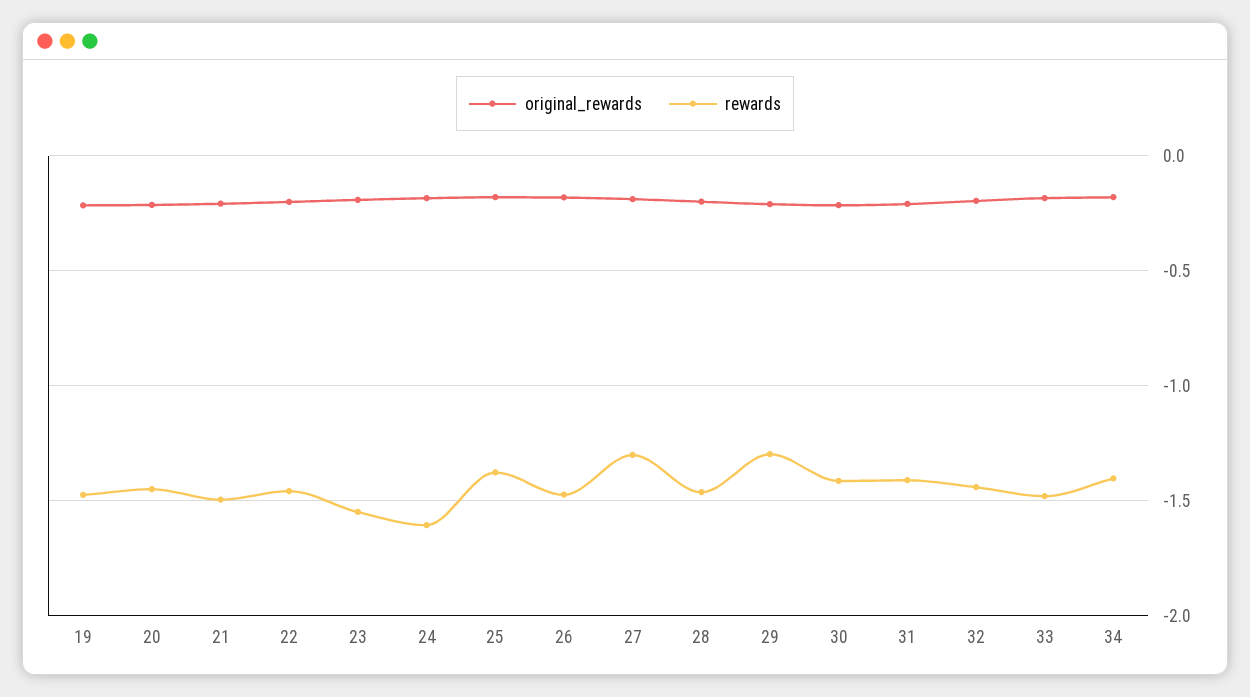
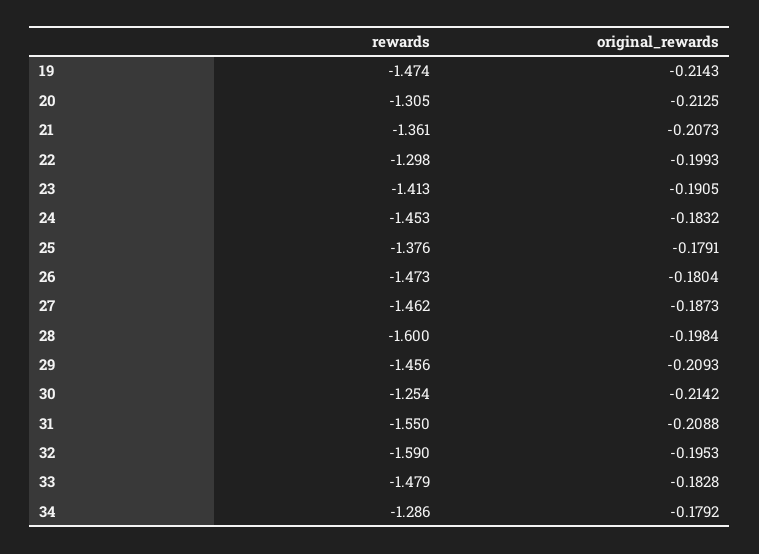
  {
    "original_rewards": {
      "19": -0.2143,
      "20": -0.2125,
      "21": -0.2073,
      "22": -0.1993,
      "23": -0.1905,
      "24": -0.1832,
      "25": -0.1791,
      "26": -0.1804,
      "27": -0.1873,
      "28": -0.1984,
      "29": -0.2093,
      "30": -0.2142,
      "31": -0.2088,
      "32": -0.1953,
      "33": -0.1828,
      "34": -0.1792
    },
    "rewards": {
      "19": -1.474,
-     "20": -1.45,
+     "20": -1.305,
-     "21": -1.5,
+     "21": -1.361,
-     "22": -1.45,
+     "22": -1.298,
-     "23": -1.55,
+     "23": -1.413,
-     "24": -1.6,
+     "24": -1.453,
      "25": -1.376,
      "26": -1.473,
-     "27": -1.3,
+     "27": -1.462,
-     "28": -1.45,
+     "28": -1.6,
-     "29": -1.3,
+     "29": -1.456,
-     "30": -1.4,
+     "30": -1.254,
-     "31": -1.4,
+     "31": -1.55,
-     "32": -1.45,
+     "32": -1.59,
      "33": -1.479,
-     "34": -1.4
+     "34": -1.286
    }
  }

